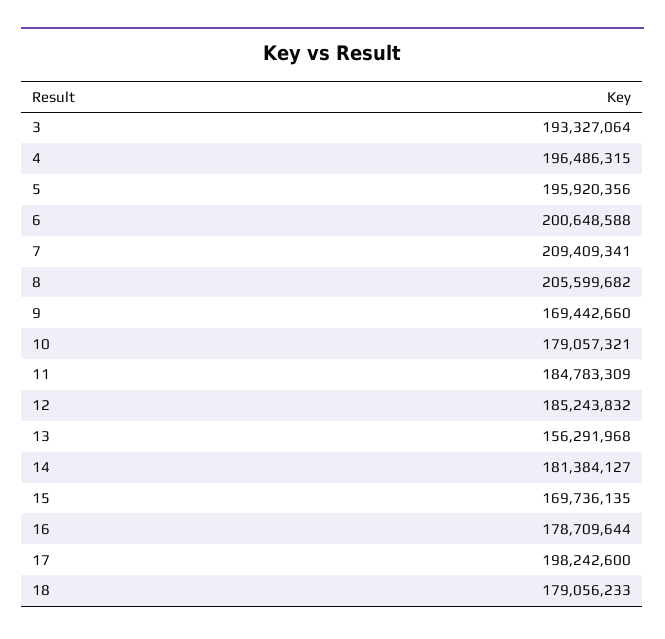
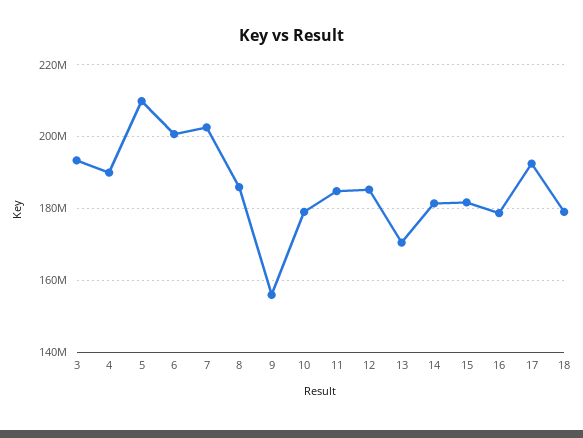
  {
    "3": 193327064,
-   "4": 196486315,
+   "4": 190000000,
-   "5": 195920356,
+   "5": 210000000,
    "6": 200648588,
-   "7": 209409341,
+   "7": 202000000,
-   "8": 205599682,
+   "8": 186000000,
-   "9": 169442660,
+   "9": 156000000,
    "10": 179057321,
    "11": 184783309,
    "12": 185243832,
-   "13": 156291968,
+   "13": 170000000,
    "14": 181384127,
-   "15": 169736135,
+   "15": 182000000,
    "16": 178709644,
-   "17": 198242600,
+   "17": 192000000,
    "18": 179056233
  }

